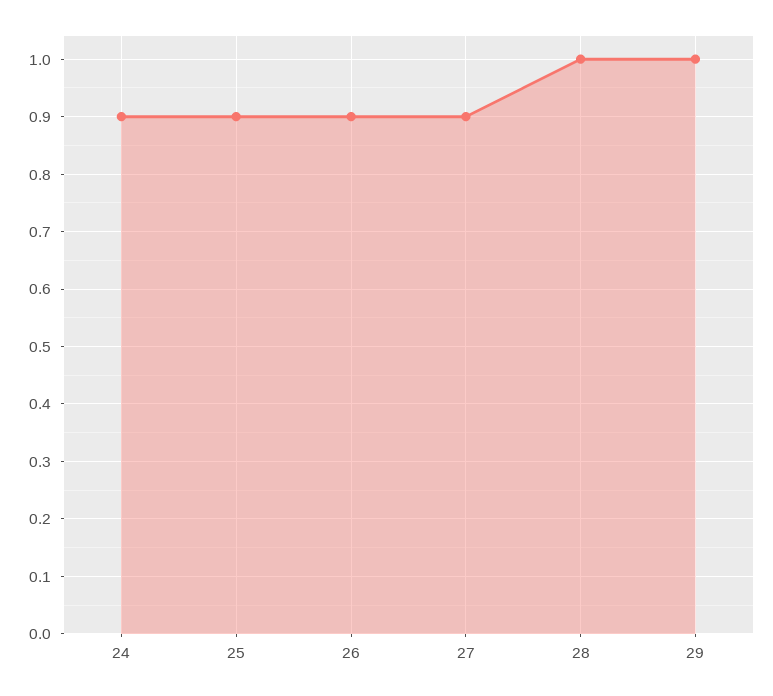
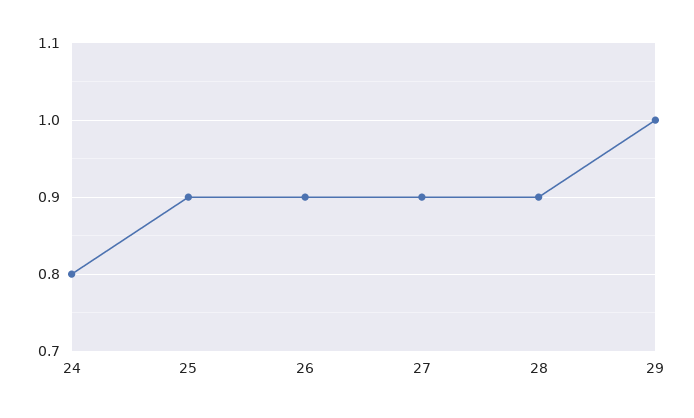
  {
-   "24": 0.9,
+   "24": 0.8,
    "25": 0.9,
    "26": 0.9,
    "27": 0.9,
-   "28": 1,
+   "28": 0.9,
    "29": 1
  }

